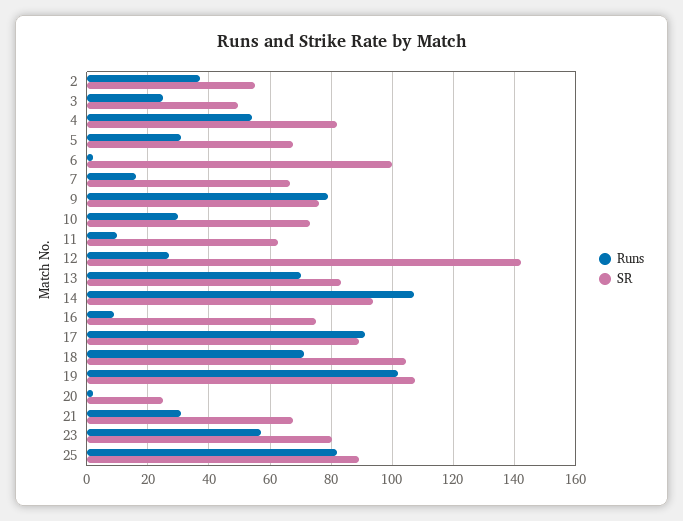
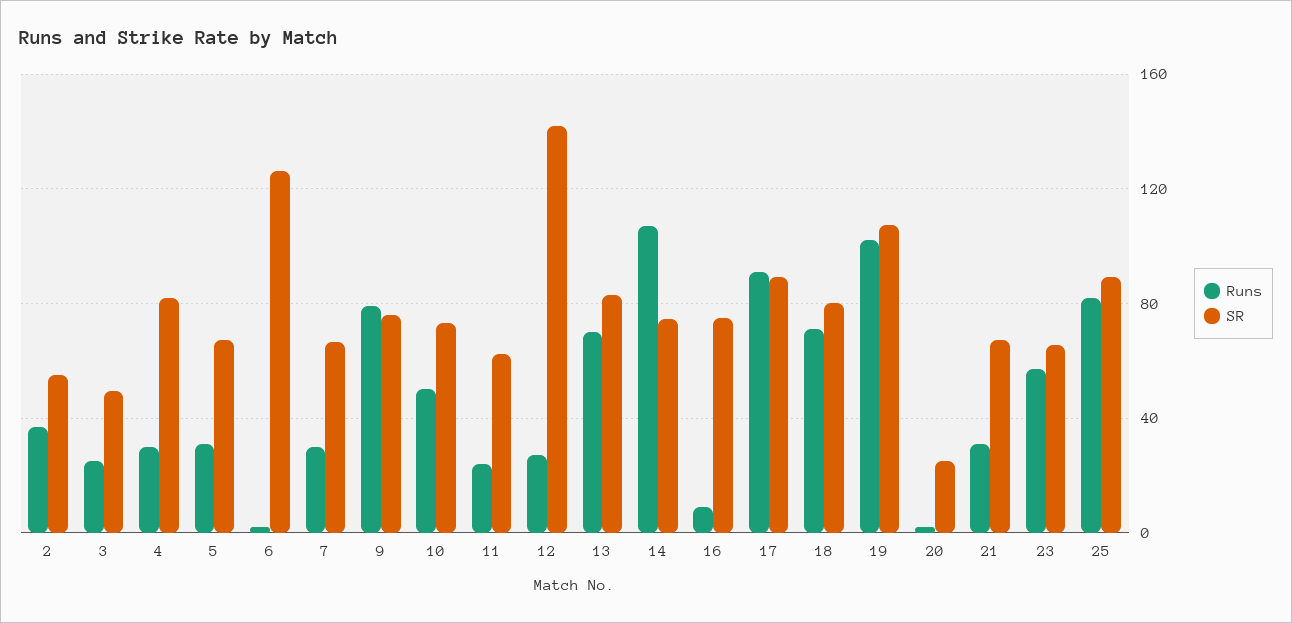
  {
    "Runs": {
      "2": 38,
      "3": 26,
-     "4": 54,
+     "4": 30,
      "5": 32,
      "6": 2,
-     "7": 16,
+     "7": 30,
      "9": 80,
-     "10": 30,
+     "10": 50,
-     "11": 10,
+     "11": 25,
      "12": 28,
      "13": 70,
      "14": 108,
      "16": 10,
      "17": 92,
      "18": 72,
      "19": 102,
      "20": 2,
      "21": 32,
      "23": 58,
      "25": 82
    },
    "SR": {
      "2": 56,
      "3": 50,
      "4": 82,
      "5": 68,
-     "6": 100,
+     "6": 125,
      "7": 66,
      "9": 76,
      "10": 74,
      "11": 62,
      "12": 142,
      "13": 84,
-     "14": 94,
+     "14": 75,
      "16": 76,
      "17": 90,
-     "18": 104,
+     "18": 80,
      "19": 108,
      "20": 26,
      "21": 68,
-     "23": 80,
+     "23": 65,
      "25": 90
    }
  }

